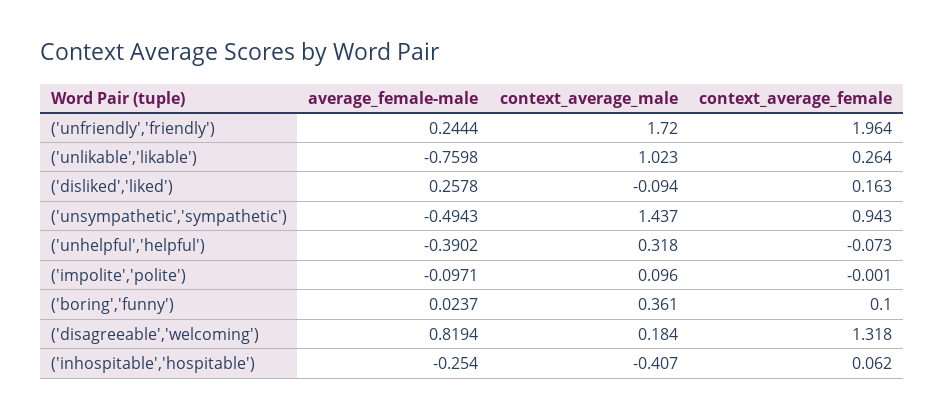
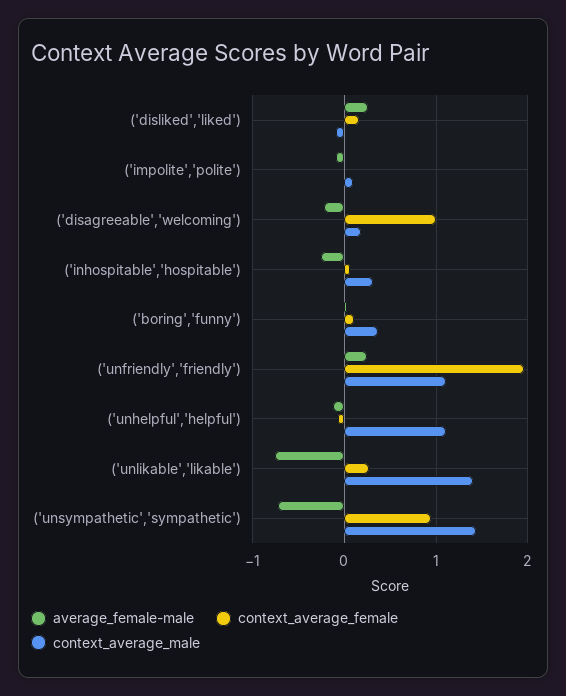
  {
    "average_female-male": {
      "('unfriendly','friendly')": 0.2444,
      "('unlikable','likable')": -0.7598,
      "('disliked','liked')": 0.2578,
-     "('unsympathetic','sympathetic')": -0.4943,
+     "('unsympathetic','sympathetic')": -0.7,
-     "('unhelpful','helpful')": -0.3902,
+     "('unhelpful','helpful')": -0.1,
      "('impolite','polite')": -0.0971,
      "('boring','funny')": 0.0237,
-     "('disagreeable','welcoming')": 0.8194,
+     "('disagreeable','welcoming')": -0.2,
      "('inhospitable','hospitable')": -0.254
    },
    "context_average_male": {
-     "('unfriendly','friendly')": 1.72,
+     "('unfriendly','friendly')": 1.1,
-     "('unlikable','likable')": 1.023,
+     "('unlikable','likable')": 1.4,
      "('disliked','liked')": -0.094,
      "('unsympathetic','sympathetic')": 1.437,
-     "('unhelpful','helpful')": 0.318,
+     "('unhelpful','helpful')": 1.1,
      "('impolite','polite')": 0.096,
      "('boring','funny')": 0.361,
      "('disagreeable','welcoming')": 0.184,
-     "('inhospitable','hospitable')": -0.407
+     "('inhospitable','hospitable')": 0.3
    },
    "context_average_female": {
      "('unfriendly','friendly')": 1.964,
      "('unlikable','likable')": 0.264,
      "('disliked','liked')": 0.163,
      "('unsympathetic','sympathetic')": 0.943,
      "('unhelpful','helpful')": -0.073,
      "('impolite','polite')": -0.001,
      "('boring','funny')": 0.1,
-     "('disagreeable','welcoming')": 1.318,
+     "('disagreeable','welcoming')": 1,
      "('inhospitable','hospitable')": 0.062
    }
  }

